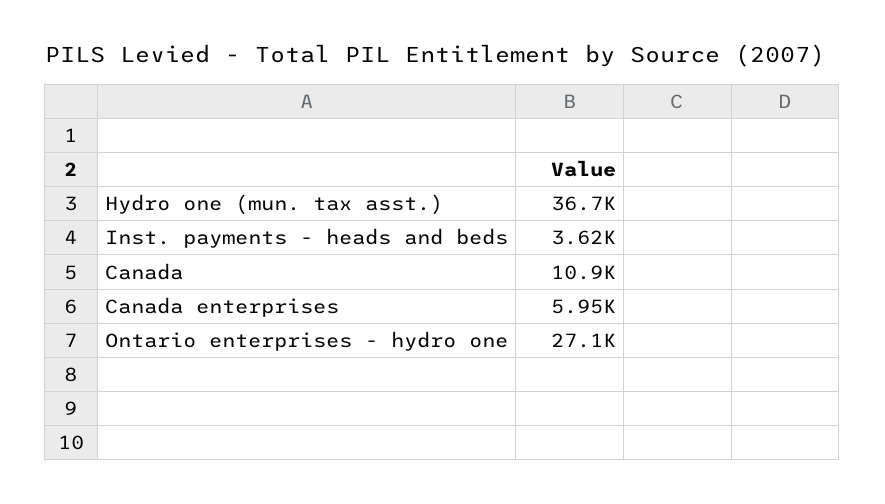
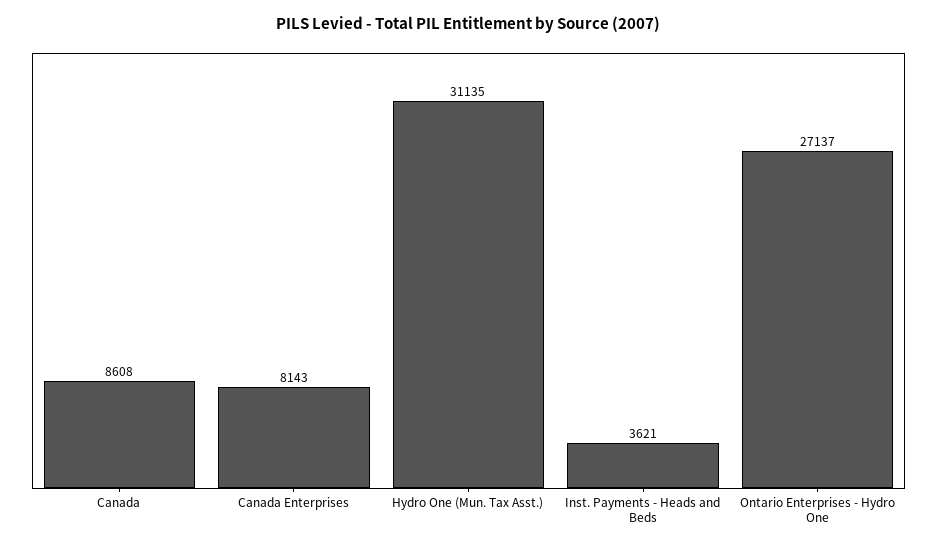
  {
-   "Hydro one (mun. tax asst.)": 36700,
+   "Hydro one (mun. tax asst.)": 31135,
    "Inst. payments - heads and beds": 3621,
-   "Canada": 10900,
+   "Canada": 8608,
-   "Canada enterprises": 5950,
+   "Canada enterprises": 8143,
    "Ontario enterprises - hydro one": 27137
  }

